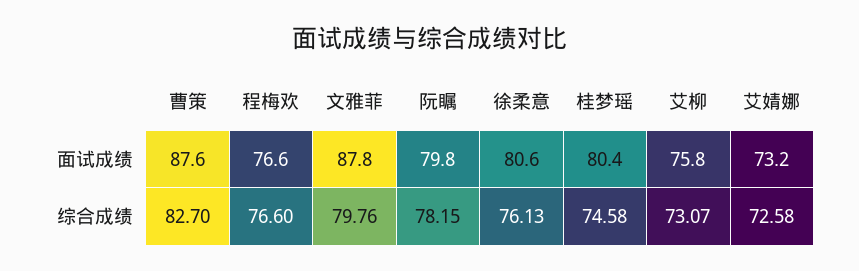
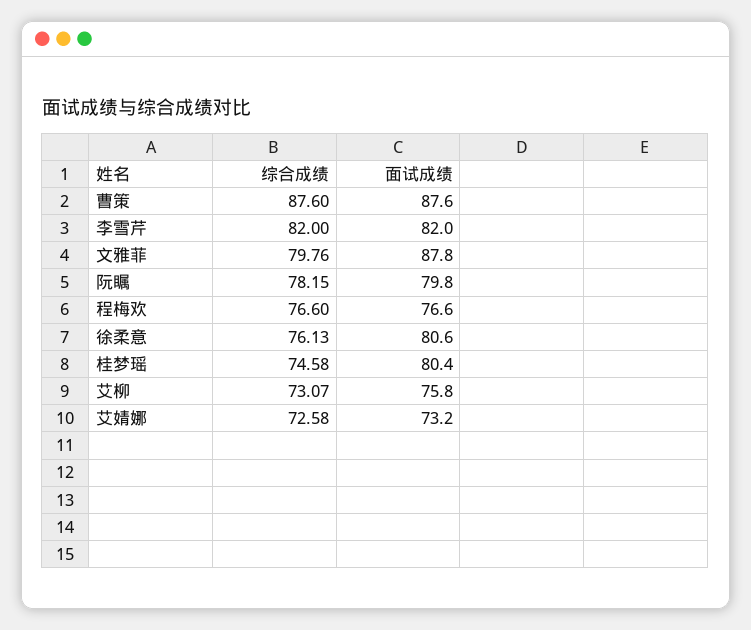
  {
    "曹策": {
      "面试成绩": 87.6,
-     "综合成绩": 82.7
+     "综合成绩": 87.6
    },
    "程梅欢": {
      "面试成绩": 76.6,
      "综合成绩": 76.6
    },
    "文雅菲": {
      "面试成绩": 87.8,
      "综合成绩": 79.76
    },
    "阮瞩": {
      "面试成绩": 79.8,
      "综合成绩": 78.15
    },
    "徐柔意": {
      "面试成绩": 80.6,
      "综合成绩": 76.13
    },
    "桂梦瑶": {
      "面试成绩": 80.4,
      "综合成绩": 74.58
    },
    "艾柳": {
      "面试成绩": 75.8,
      "综合成绩": 73.07
    },
    "艾婧娜": {
      "面试成绩": 73.2,
      "综合成绩": 72.58
-   }
+   },
+   "李雪芹": {
+     "综合成绩": 82,
+     "面试成绩": 82
+   }
  }

